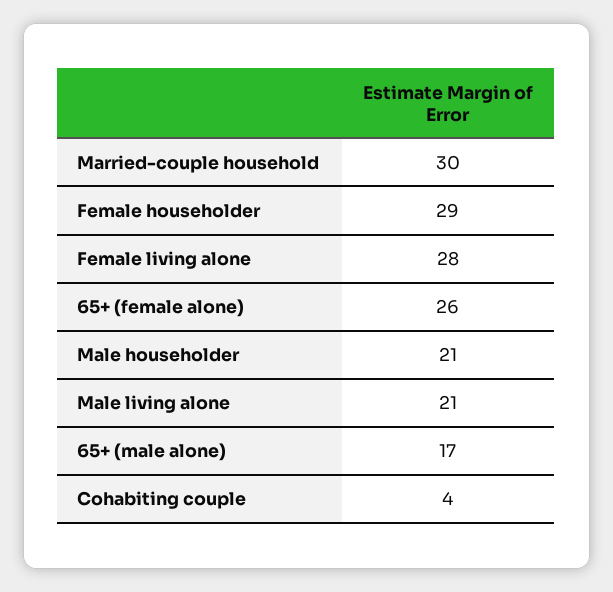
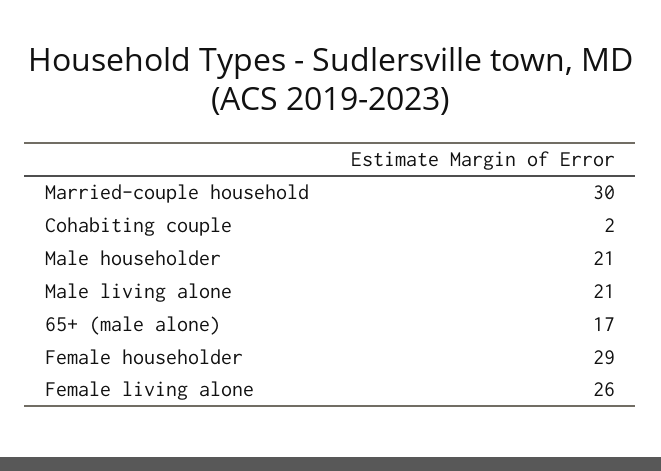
  {
    "Married-couple household": 30,
    "Female householder": 29,
-   "Female living alone": 28,
+   "Female living alone": 26,
-   "65+ (female alone)": 26,
    "Male householder": 21,
    "Male living alone": 21,
    "65+ (male alone)": 17,
-   "Cohabiting couple": 4
+   "Cohabiting couple": 2
  }

